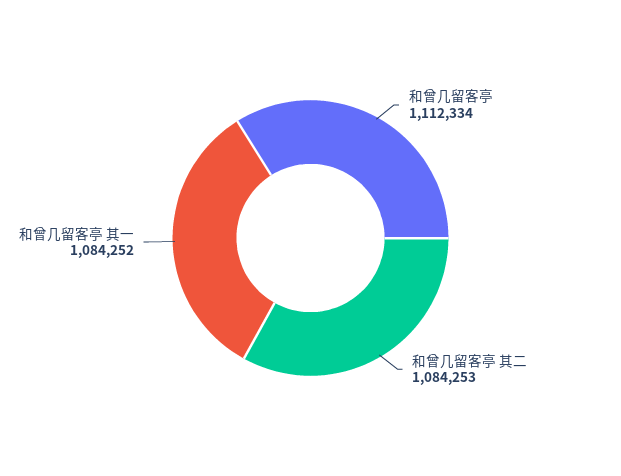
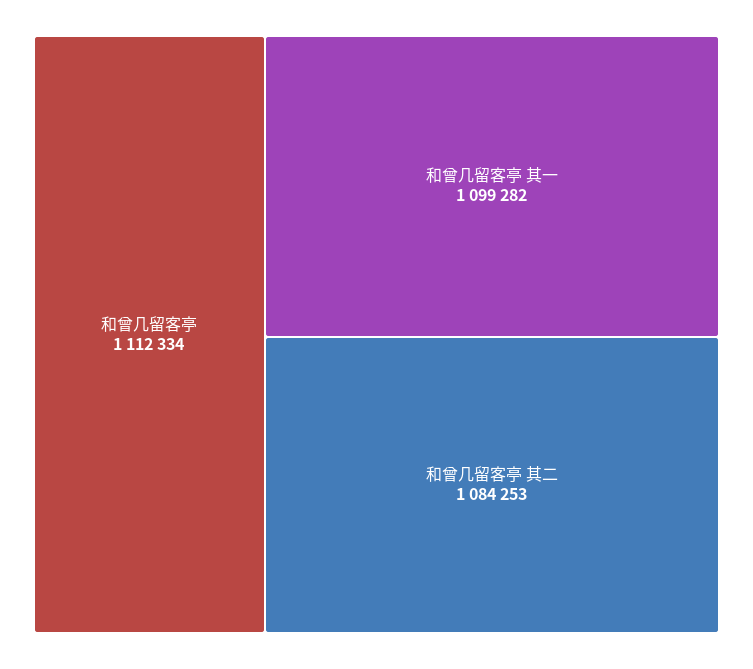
  {
    "和曾几留客亭": 1112334,
    "和曾几留客亭 其二": 1084253,
-   "和曾几留客亭 其一": 1084252
+   "和曾几留客亭 其一": 1099282
  }

